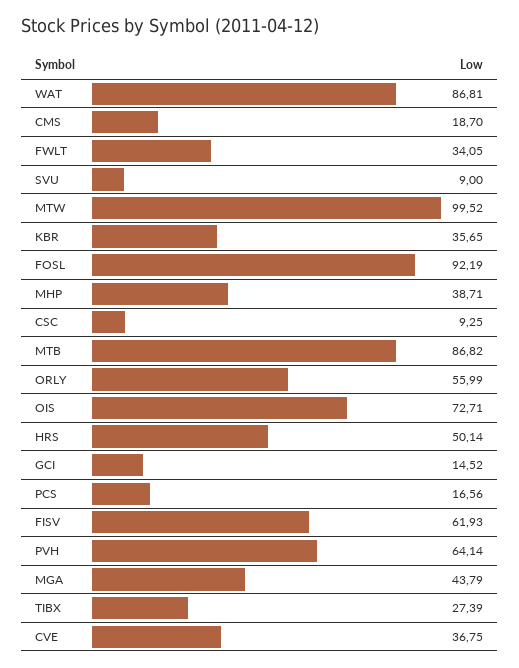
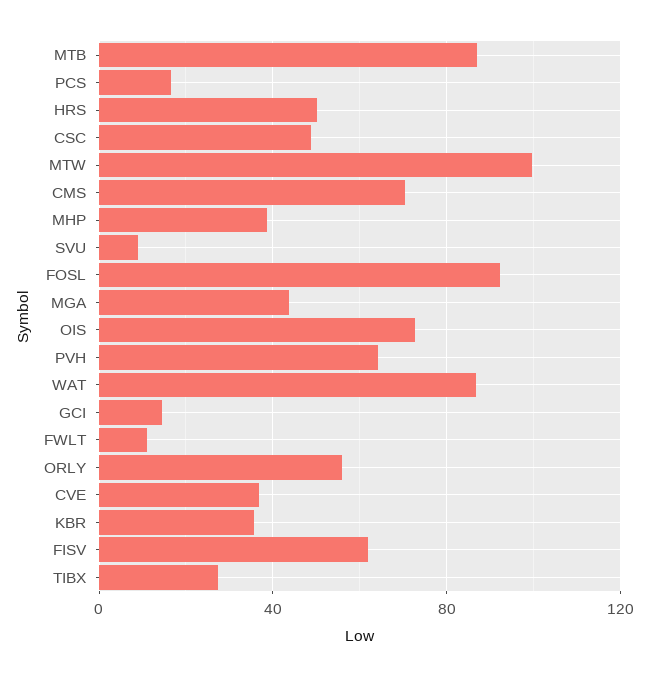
  {
    "WAT": 86.81,
-   "CMS": 18.7,
+   "CMS": 70,
-   "FWLT": 34.05,
+   "FWLT": 10,
    "SVU": 9,
    "MTW": 99.52,
    "KBR": 35.65,
    "FOSL": 92.19,
    "MHP": 38.71,
-   "CSC": 9.25,
+   "CSC": 50,
    "MTB": 86.82,
    "ORLY": 55.99,
    "OIS": 72.71,
    "HRS": 50.14,
    "GCI": 14.52,
    "PCS": 16.56,
    "FISV": 61.93,
    "PVH": 64.14,
    "MGA": 43.79,
    "TIBX": 27.39,
    "CVE": 36.75
  }

